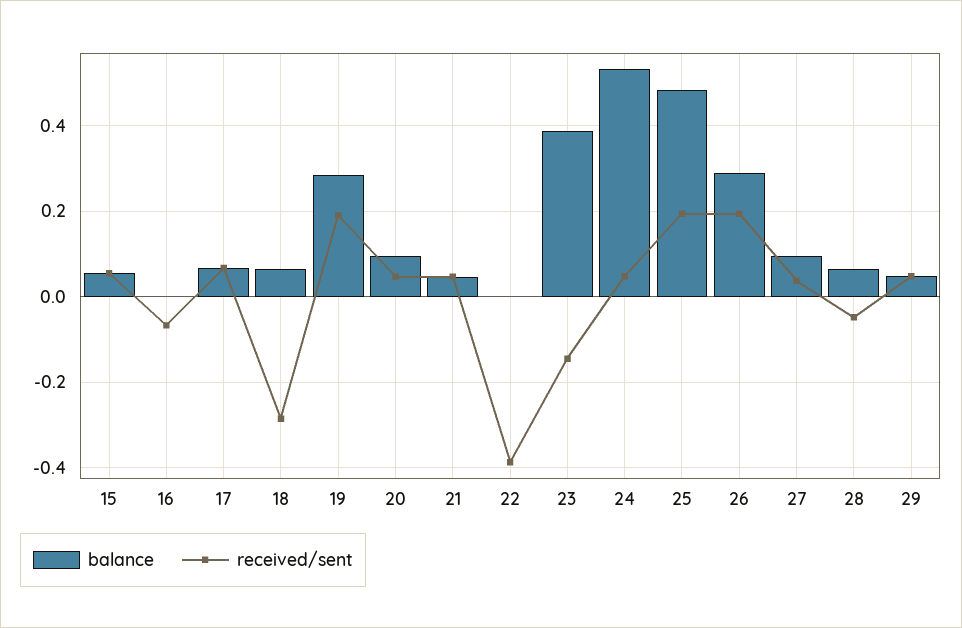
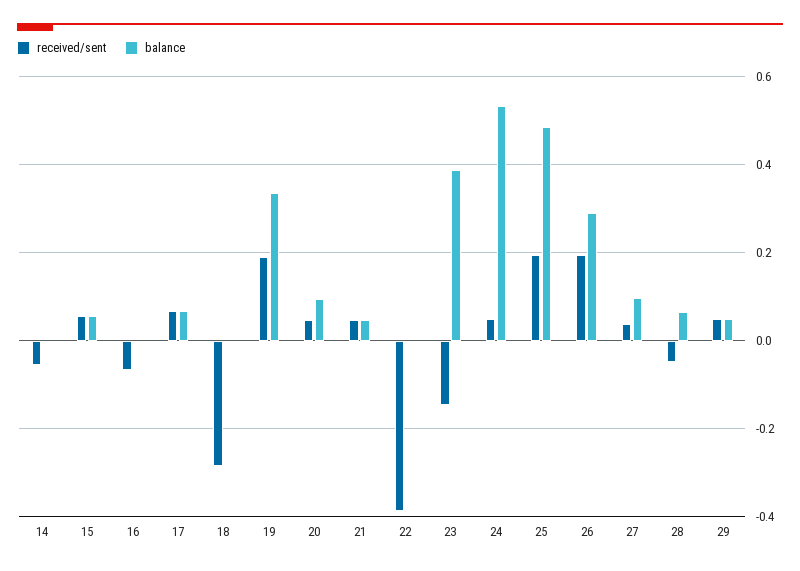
  {
    "balance": {
      "15": 0.06,
      "16": 0,
      "17": 0.06,
-     "18": 0.06,
+     "18": 0,
-     "19": 0.28,
+     "19": 0.34,
      "20": 0.1,
      "21": 0.04,
      "22": 0,
      "23": 0.38,
      "24": 0.54,
      "25": 0.48,
      "26": 0.3,
      "27": 0.1,
      "28": 0.06,
-     "29": 0.04
+     "29": 0.04,
+     "14": 0
    },
    "received/sent": {
      "15": 0.06,
      "16": -0.06,
      "17": 0.06,
      "18": -0.28,
      "19": 0.2,
      "20": 0.04,
      "21": 0.04,
      "22": -0.38,
      "23": -0.14,
      "24": 0.04,
      "25": 0.2,
      "26": 0.2,
      "27": 0.04,
      "28": -0.04,
-     "29": 0.04
+     "29": 0.04,
+     "14": -0.06
    }
  }

